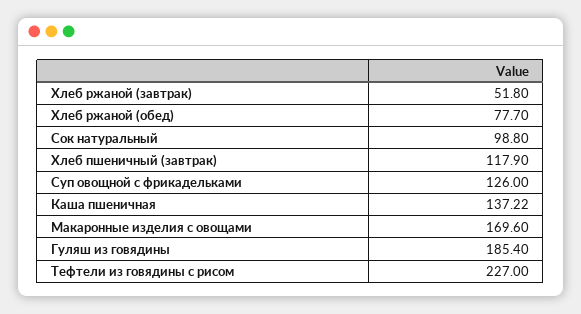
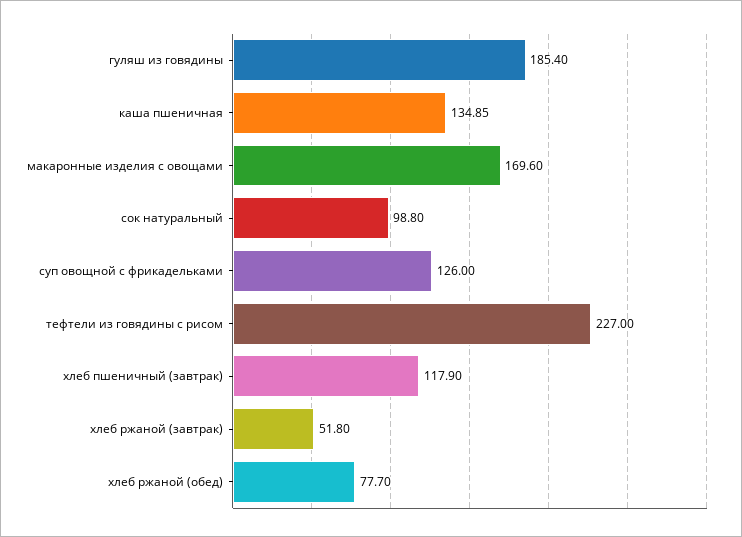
  {
    "Хлеб ржаной (завтрак)": 51.8,
    "Хлеб ржаной (обед)": 77.7,
    "Сок натуральный": 98.8,
    "Хлеб пшеничный (завтрак)": 117.9,
    "Суп овощной с фрикадельками": 126,
-   "Каша пшеничная": 137.22,
+   "Каша пшеничная": 134.85,
    "Макаронные изделия с овощами": 169.6,
    "Гуляш из говядины": 185.4,
    "Тефтели из говядины с рисом": 227
  }

